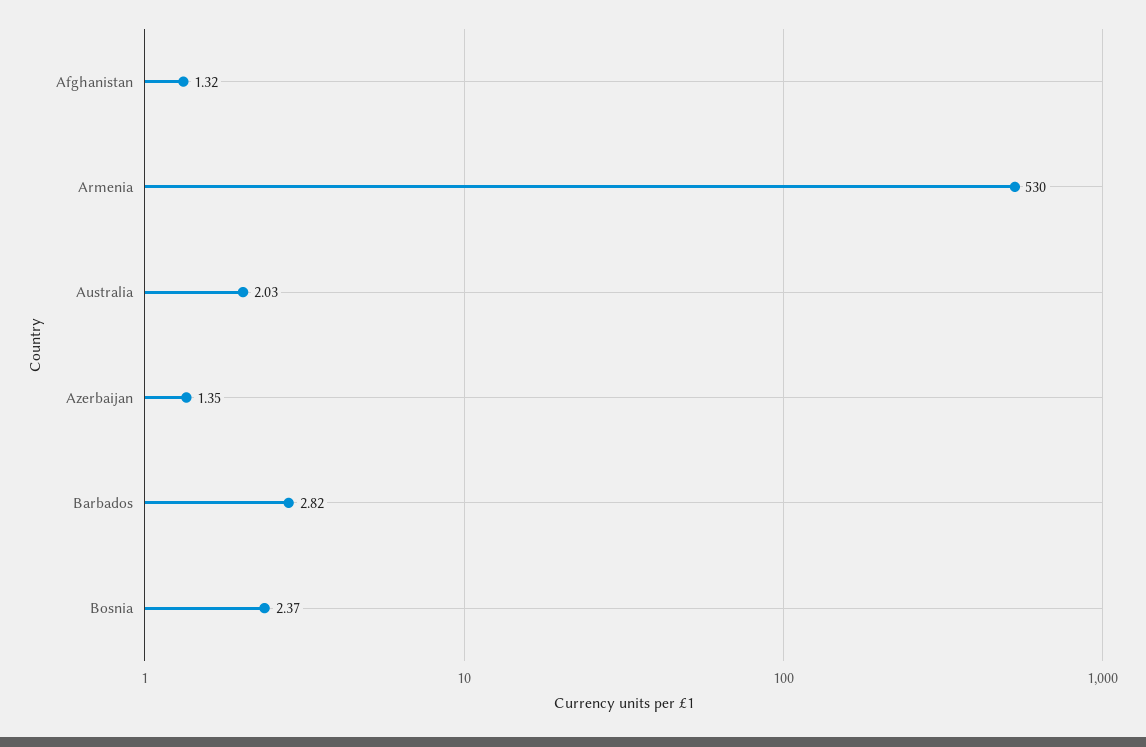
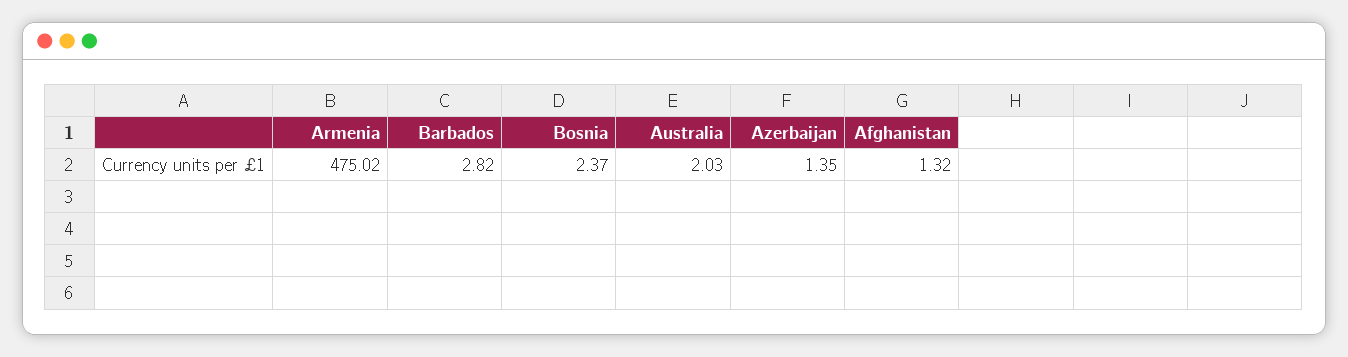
  {
    "Afghanistan": 1.32,
-   "Armenia": 530,
+   "Armenia": 475.02,
    "Australia": 2.03,
    "Azerbaijan": 1.35,
    "Barbados": 2.82,
    "Bosnia": 2.37
  }

